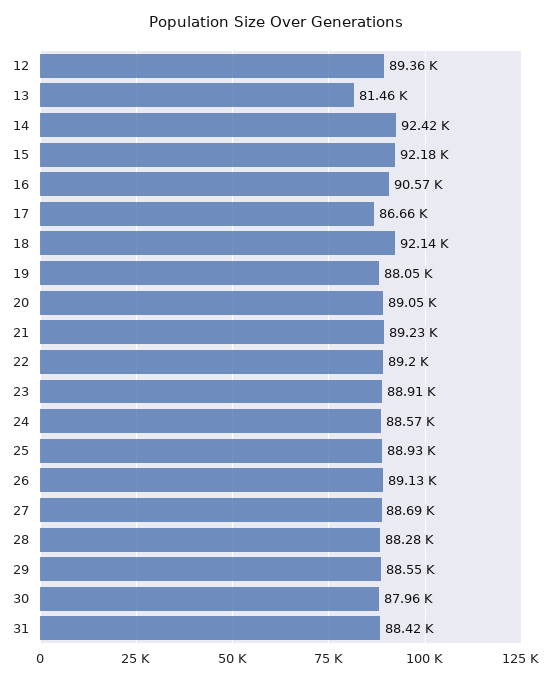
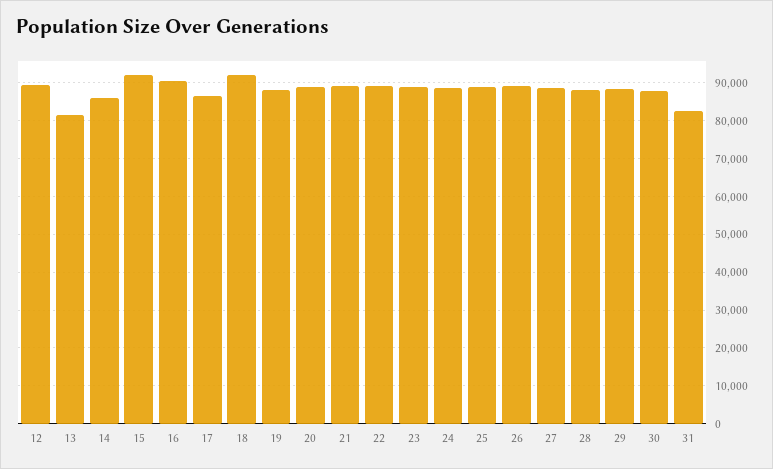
  {
    "12": 89360,
    "13": 81460,
-   "14": 92420,
+   "14": 86000,
    "15": 92180,
    "16": 90570,
    "17": 86660,
    "18": 92140,
    "19": 88050,
    "20": 89050,
    "21": 89230,
    "22": 89200,
    "23": 88910,
    "24": 88570,
    "25": 88930,
    "26": 89130,
    "27": 88690,
    "28": 88280,
    "29": 88550,
    "30": 87960,
-   "31": 88420
+   "31": 82000
  }

